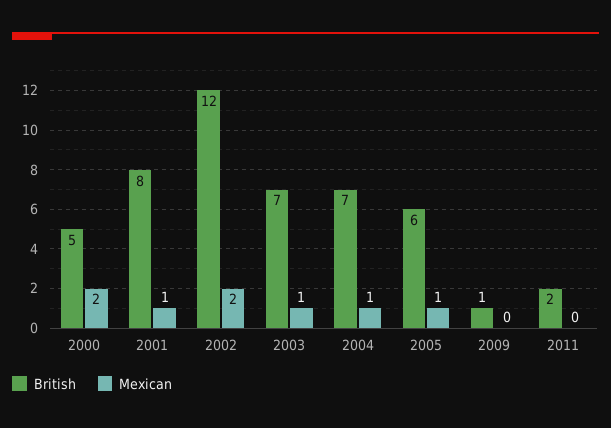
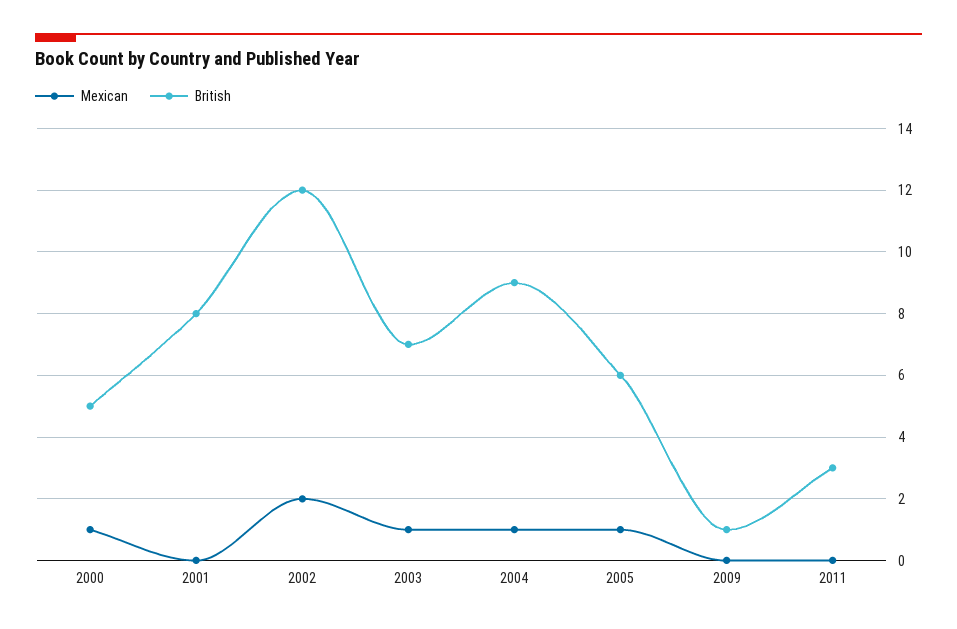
  {
    "British": {
      "2000": 5,
      "2001": 8,
      "2002": 12,
      "2003": 7,
-     "2004": 7,
+     "2004": 9,
      "2005": 6,
      "2009": 1,
-     "2011": 2
+     "2011": 3
    },
    "Mexican": {
-     "2000": 2,
+     "2000": 1,
-     "2001": 1,
+     "2001": 0,
      "2002": 2,
      "2003": 1,
      "2004": 1,
      "2005": 1,
      "2009": 0,
      "2011": 0
    }
  }

